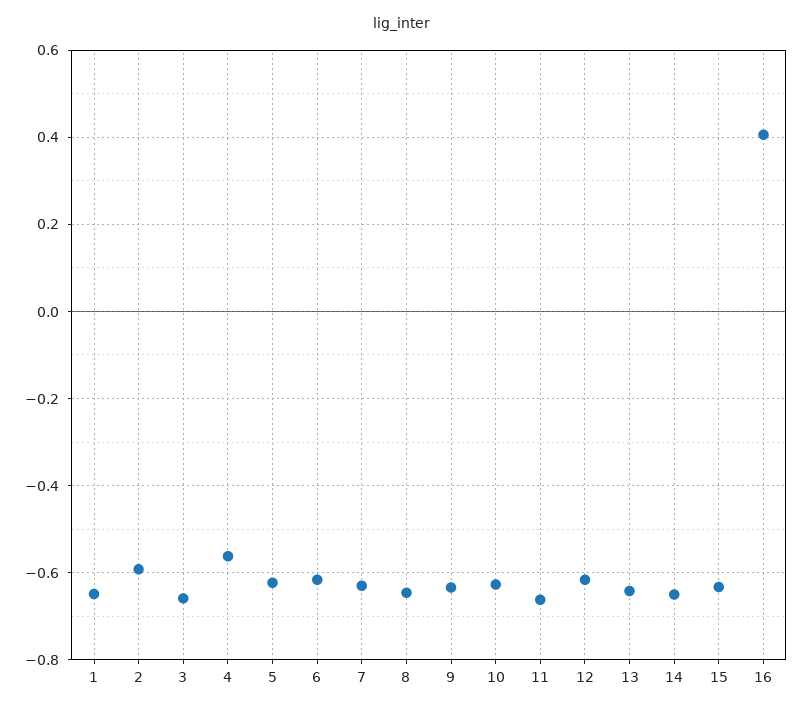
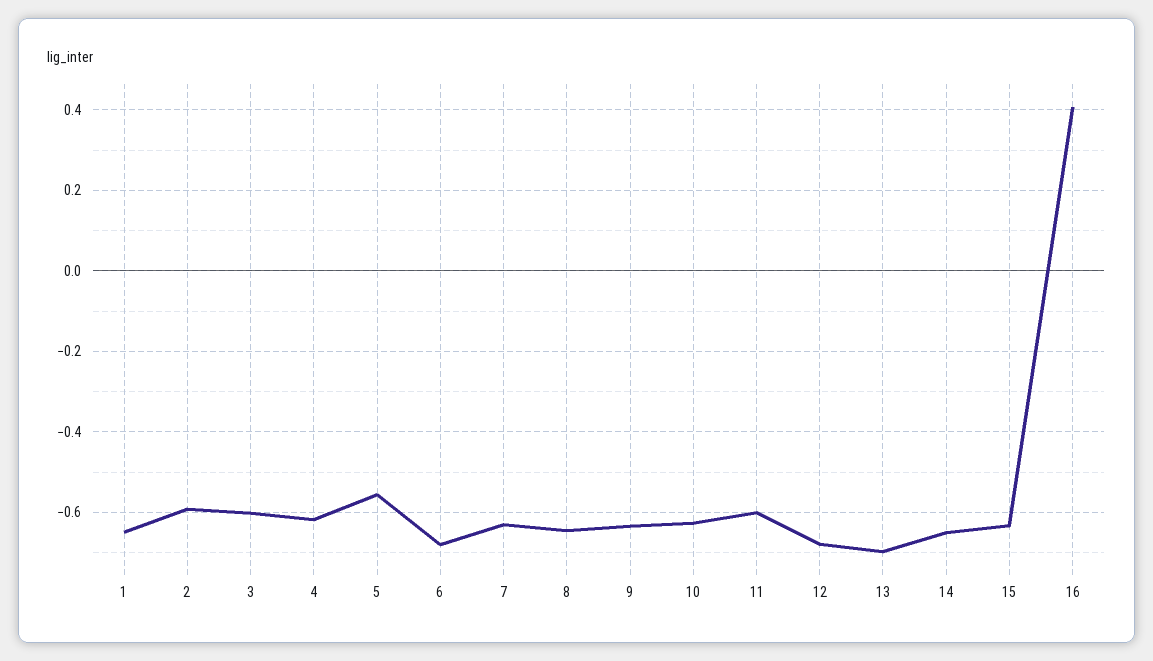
  {
    "1": -0.64,
    "2": -0.6,
-   "3": -0.66,
+   "3": -0.6,
-   "4": -0.56,
+   "4": -0.62,
-   "5": -0.62,
+   "5": -0.56,
-   "6": -0.62,
+   "6": -0.68,
    "7": -0.64,
    "8": -0.64,
    "9": -0.64,
    "10": -0.62,
-   "11": -0.66,
+   "11": -0.6,
-   "12": -0.62,
+   "12": -0.68,
-   "13": -0.64,
+   "13": -0.7,
    "14": -0.66,
    "15": -0.64,
    "16": 0.4
  }

